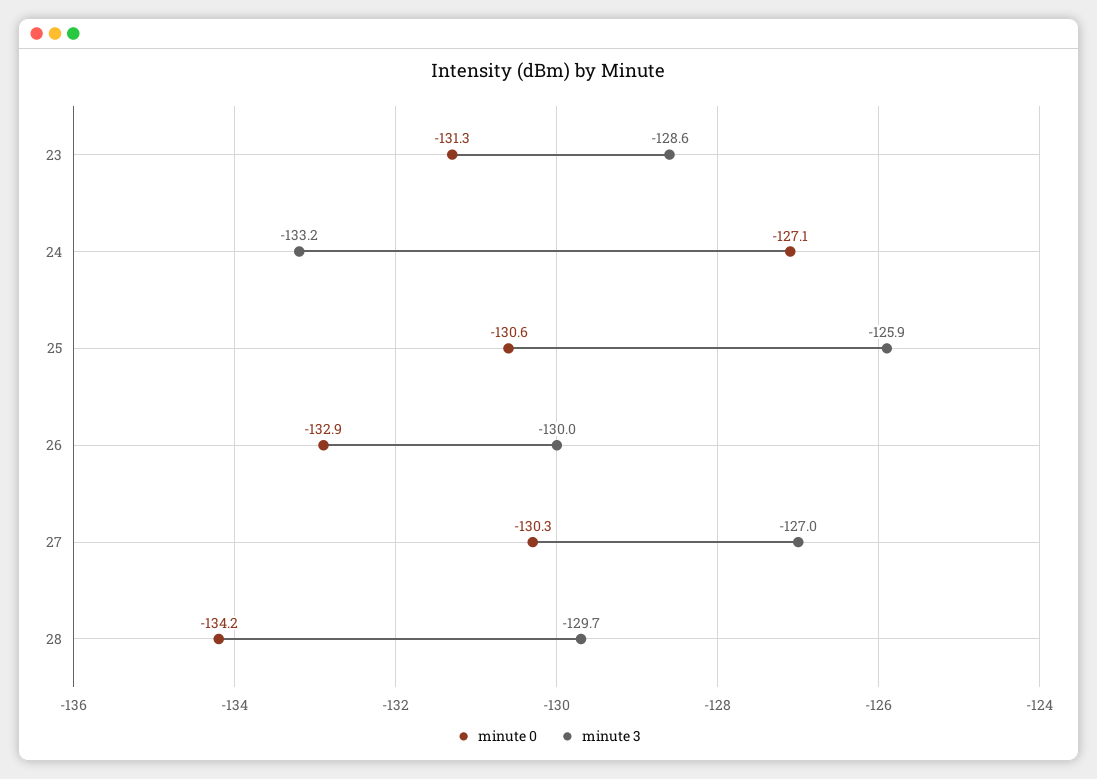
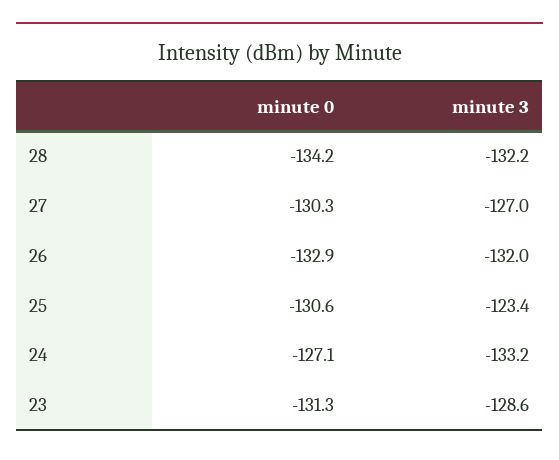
  {
    "minute 0": {
      "23": -131.3,
      "24": -127.1,
      "25": -130.6,
      "26": -132.9,
      "27": -130.3,
      "28": -134.2
    },
    "minute 3": {
      "23": -128.6,
      "24": -133.2,
-     "25": -125.9,
+     "25": -123.4,
-     "26": -130,
+     "26": -132,
      "27": -127,
-     "28": -129.7
+     "28": -132.2
    }
  }

